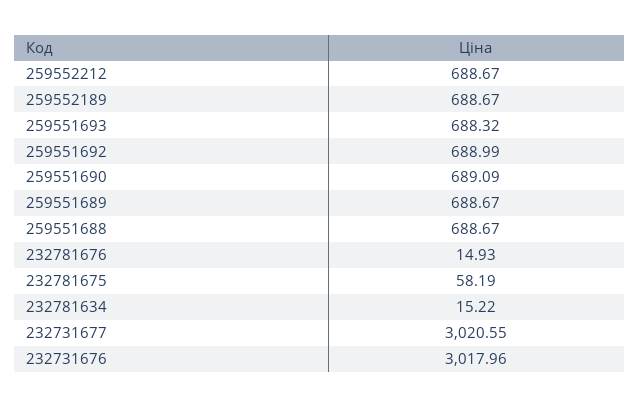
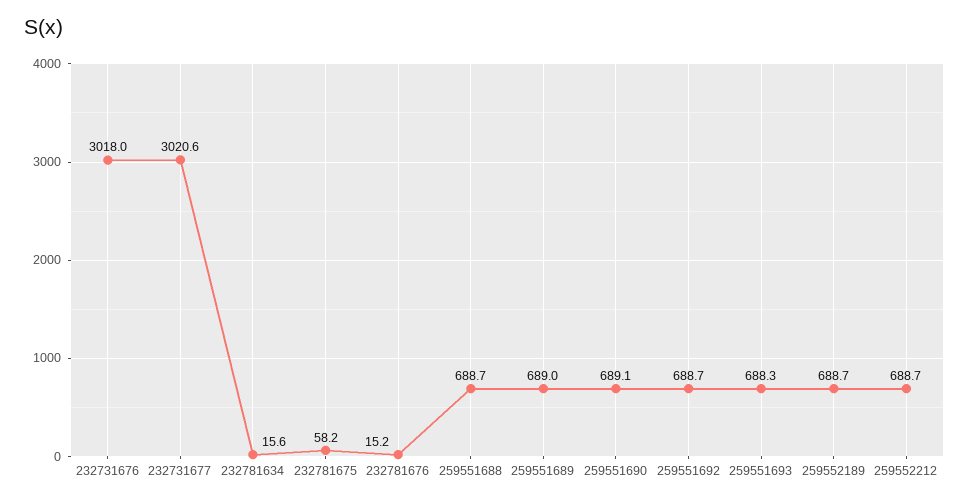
  {
    "259552212": 688.67,
    "259552189": 688.67,
    "259551693": 688.32,
-   "259551692": 688.99,
+   "259551692": 688.7,
    "259551690": 689.09,
-   "259551689": 688.67,
+   "259551689": 689,
    "259551688": 688.67,
-   "232781676": 14.93,
+   "232781676": 15.2,
    "232781675": 58.19,
-   "232781634": 15.22,
+   "232781634": 15.6,
    "232731677": 3020.55,
    "232731676": 3017.96
  }

